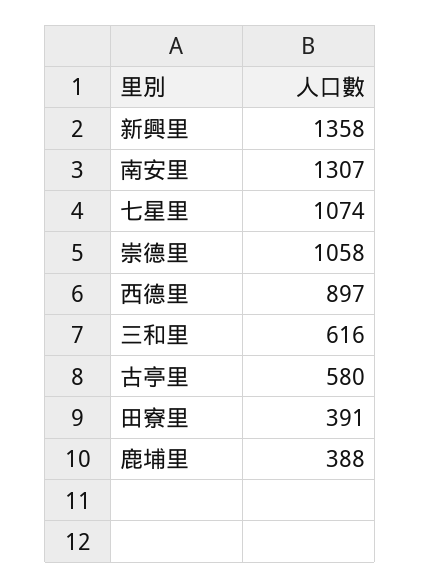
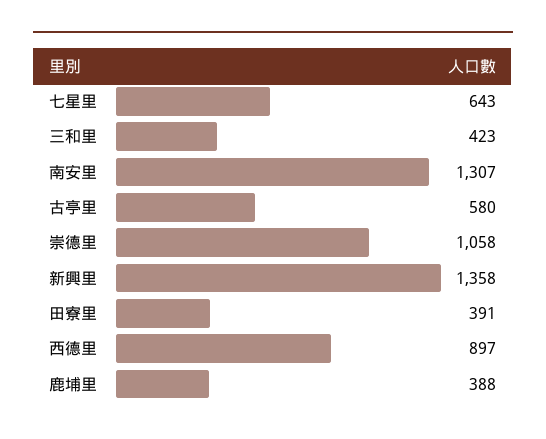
  {
    "新興里": 1358,
    "南安里": 1307,
-   "七星里": 1074,
+   "七星里": 643,
    "崇德里": 1058,
    "西德里": 897,
-   "三和里": 616,
+   "三和里": 423,
    "古亭里": 580,
    "田寮里": 391,
    "鹿埔里": 388
  }

